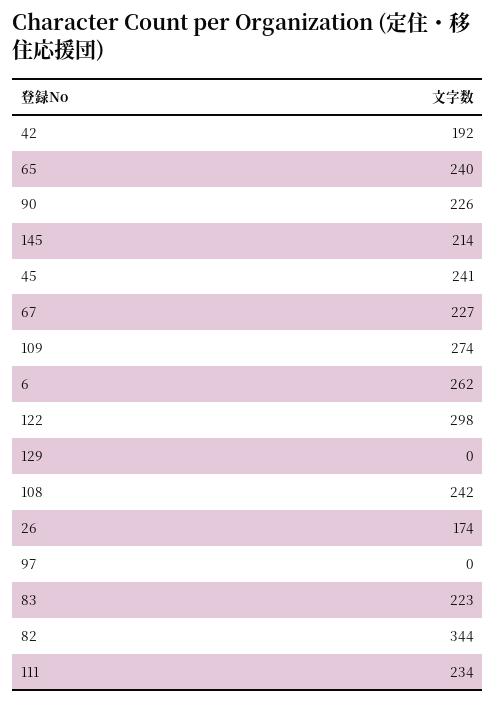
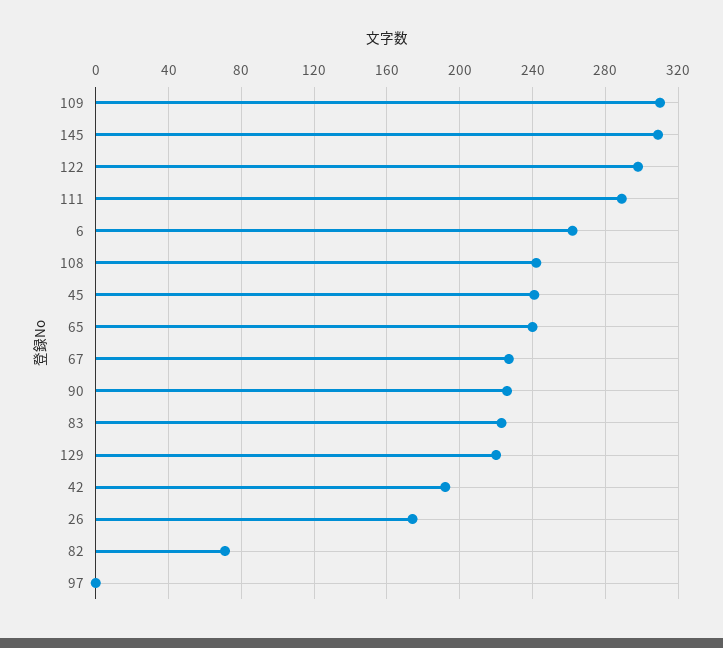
  {
    "42": 192,
    "65": 240,
    "90": 226,
-   "145": 214,
+   "145": 310,
    "45": 241,
    "67": 227,
-   "109": 274,
+   "109": 310,
    "6": 262,
    "122": 298,
-   "129": 0,
+   "129": 220,
    "108": 242,
    "26": 174,
    "97": 0,
    "83": 223,
-   "82": 344,
+   "82": 70,
-   "111": 234
+   "111": 290
  }

